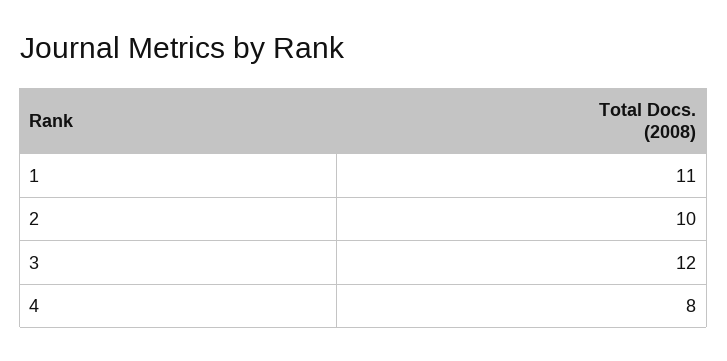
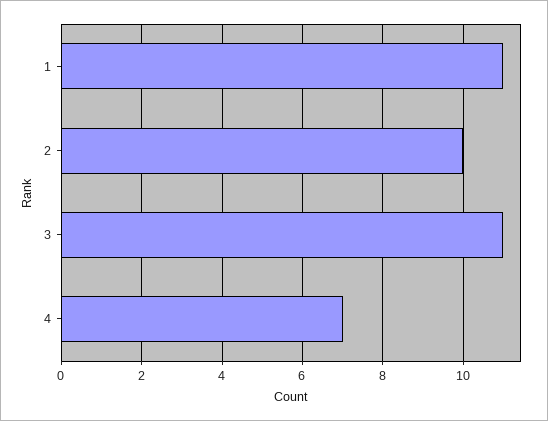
  {
    "1": 11,
    "2": 10,
-   "3": 12,
+   "3": 11,
-   "4": 8
+   "4": 7
  }

